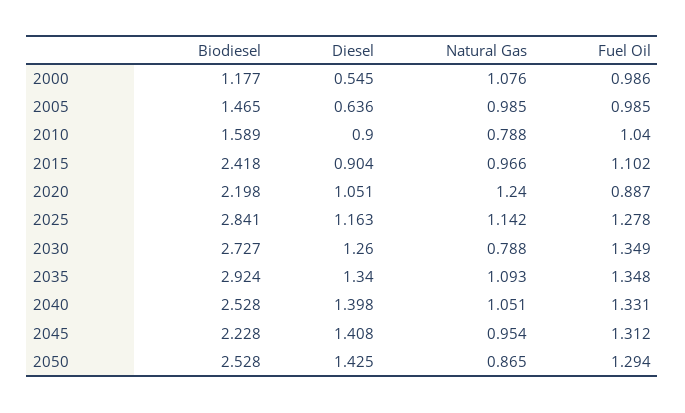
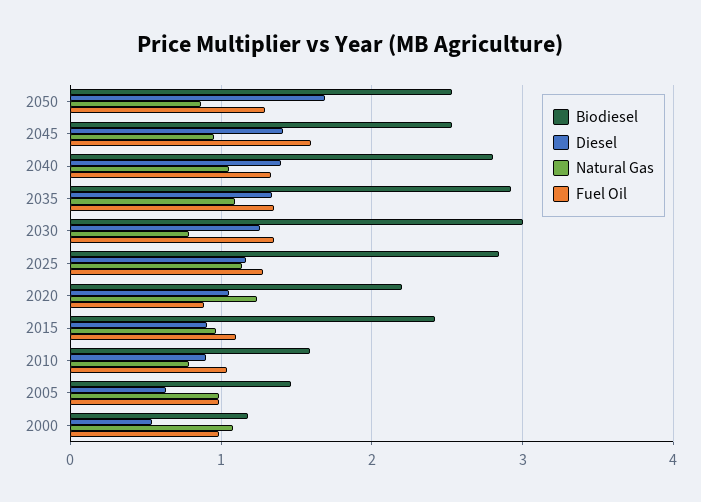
  {
    "Biodiesel": {
      "2000": 1.177,
      "2005": 1.465,
      "2010": 1.589,
      "2015": 2.418,
      "2020": 2.198,
      "2025": 2.841,
-     "2030": 2.727,
+     "2030": 3,
      "2035": 2.924,
-     "2040": 2.528,
+     "2040": 2.8,
-     "2045": 2.228,
+     "2045": 2.5,
      "2050": 2.528
    },
    "Diesel": {
      "2000": 0.545,
      "2005": 0.636,
      "2010": 0.9,
      "2015": 0.904,
      "2020": 1.051,
      "2025": 1.163,
      "2030": 1.26,
      "2035": 1.34,
      "2040": 1.398,
      "2045": 1.408,
-     "2050": 1.425
+     "2050": 1.7
    },
    "Natural Gas": {
      "2000": 1.076,
      "2005": 0.985,
      "2010": 0.788,
      "2015": 0.966,
      "2020": 1.24,
      "2025": 1.142,
      "2030": 0.788,
      "2035": 1.093,
      "2040": 1.051,
      "2045": 0.954,
      "2050": 0.865
    },
    "Fuel Oil": {
      "2000": 0.986,
      "2005": 0.985,
      "2010": 1.04,
      "2015": 1.102,
      "2020": 0.887,
      "2025": 1.278,
      "2030": 1.349,
      "2035": 1.348,
      "2040": 1.331,
-     "2045": 1.312,
+     "2045": 1.6,
      "2050": 1.294
    }
  }

